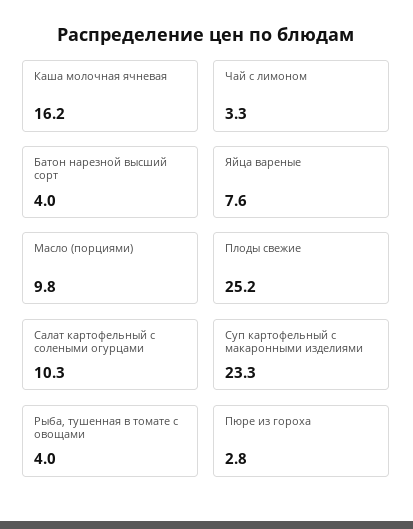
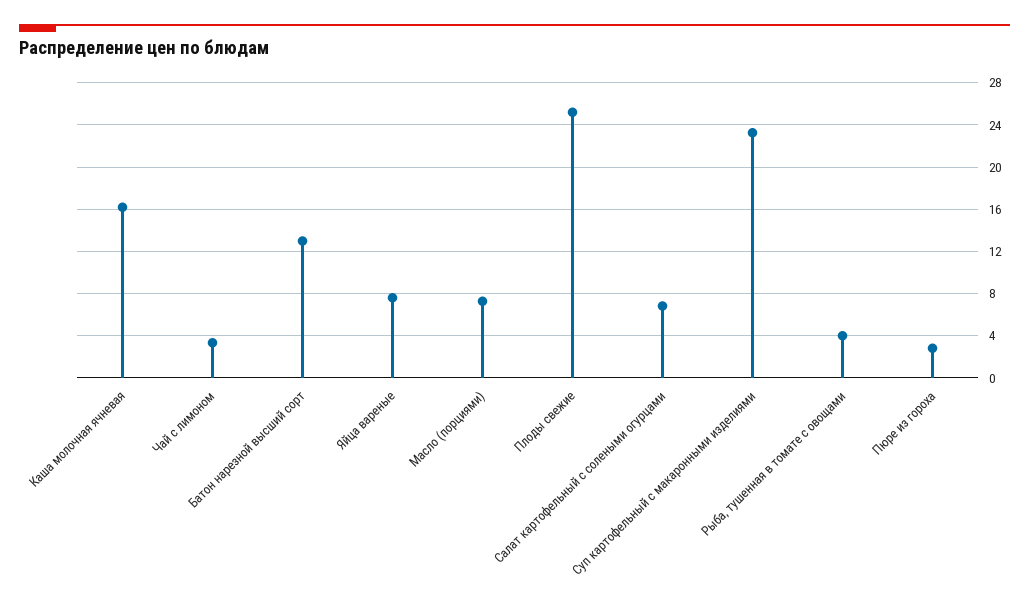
  {
    "Каша молочная ячневая": 16.2,
    "Чай с лимоном": 3.3,
-   "Батон нарезной высший сорт": 4,
+   "Батон нарезной высший сорт": 13,
    "Яйца вареные": 7.6,
-   "Масло (порциями)": 9.8,
+   "Масло (порциями)": 7,
    "Плоды свежие": 25.2,
-   "Салат картофельный с солеными огурцами": 10.3,
+   "Салат картофельный с солеными огурцами": 7,
    "Суп картофельный с макаронными изделиями": 23.3,
    "Рыба, тушенная в томате с овощами": 4,
    "Пюре из гороха": 2.8
  }

